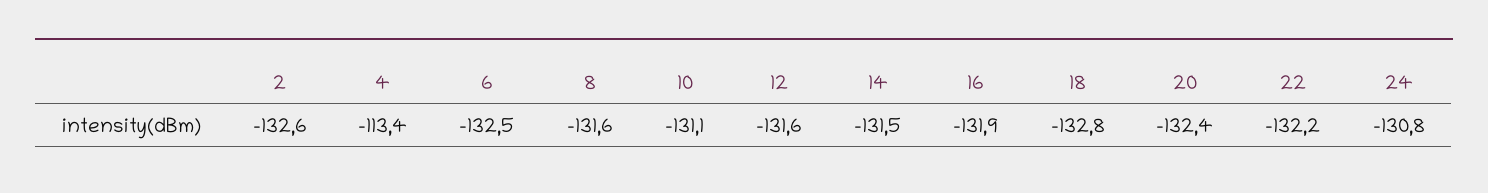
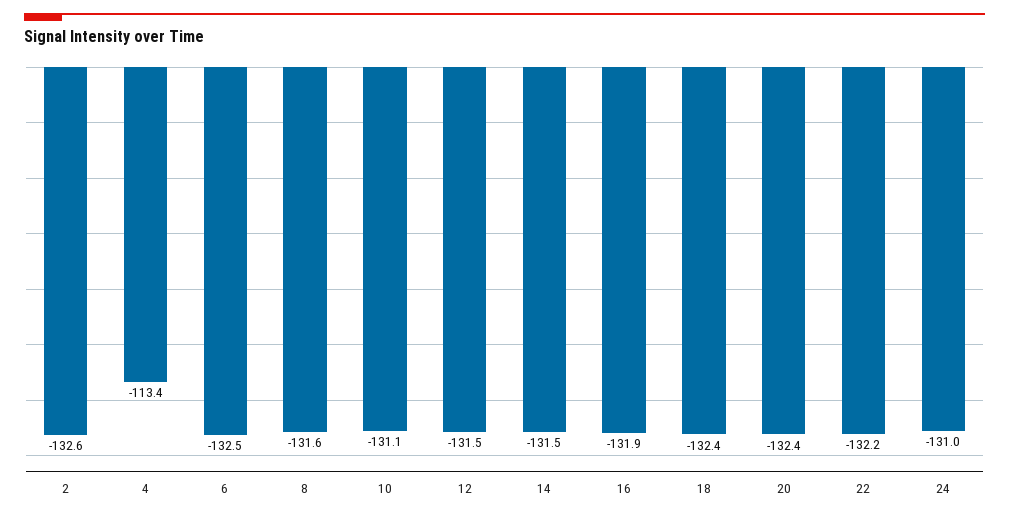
  {
    "2": -132.6,
    "4": -113.4,
    "6": -132.5,
    "8": -131.6,
    "10": -131.1,
-   "12": -131.6,
+   "12": -131.5,
    "14": -131.5,
    "16": -131.9,
-   "18": -132.8,
+   "18": -132.4,
    "20": -132.4,
    "22": -132.2,
-   "24": -130.8
+   "24": -131
  }

